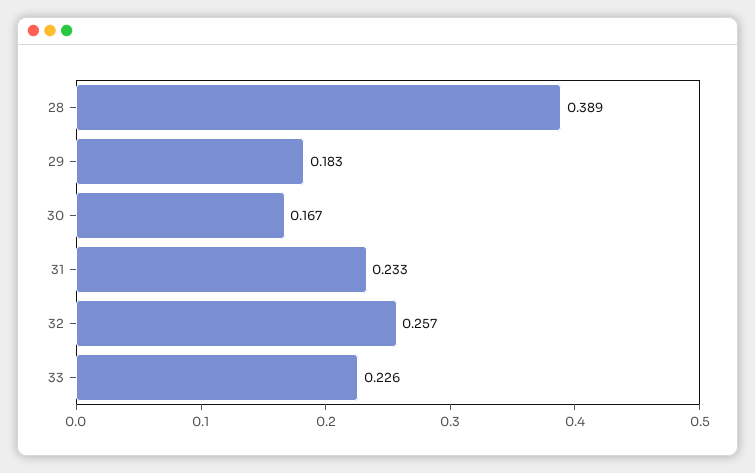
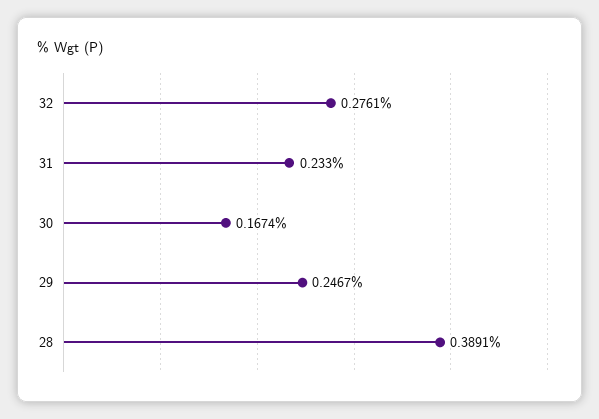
  {
    "28": 0.3891,
-   "29": 0.183,
+   "29": 0.2467,
    "30": 0.1674,
    "31": 0.233,
-   "32": 0.257,
+   "32": 0.2761
-   "33": 0.226
  }

